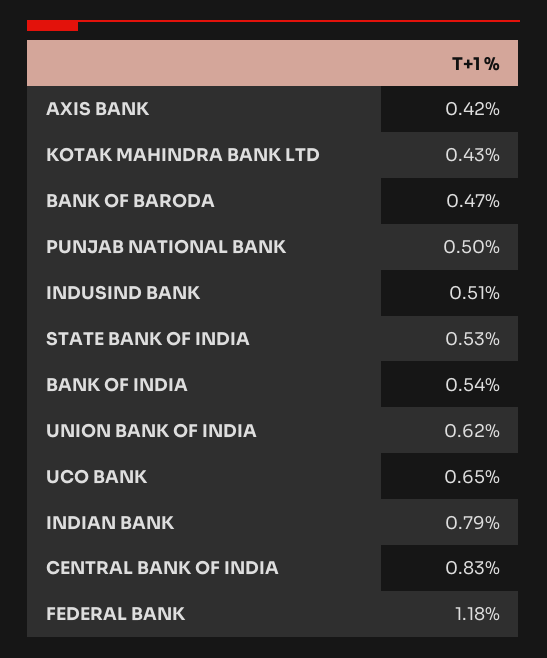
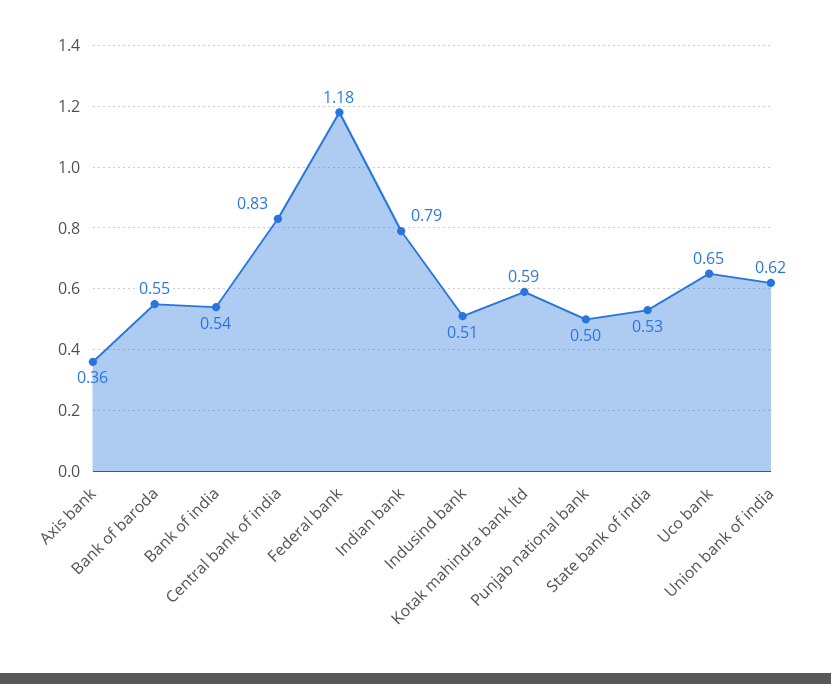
  {
-   "AXIS BANK": 0.42,
+   "AXIS BANK": 0.36,
-   "KOTAK MAHINDRA BANK LTD": 0.43,
+   "KOTAK MAHINDRA BANK LTD": 0.59,
-   "BANK OF BARODA": 0.47,
+   "BANK OF BARODA": 0.55,
    "PUNJAB NATIONAL BANK": 0.5,
    "INDUSIND BANK": 0.51,
    "STATE BANK OF INDIA": 0.53,
    "BANK OF INDIA": 0.54,
    "UNION BANK OF INDIA": 0.62,
    "UCO BANK": 0.65,
    "INDIAN BANK": 0.79,
    "CENTRAL BANK OF INDIA": 0.83,
    "FEDERAL BANK": 1.18
  }

